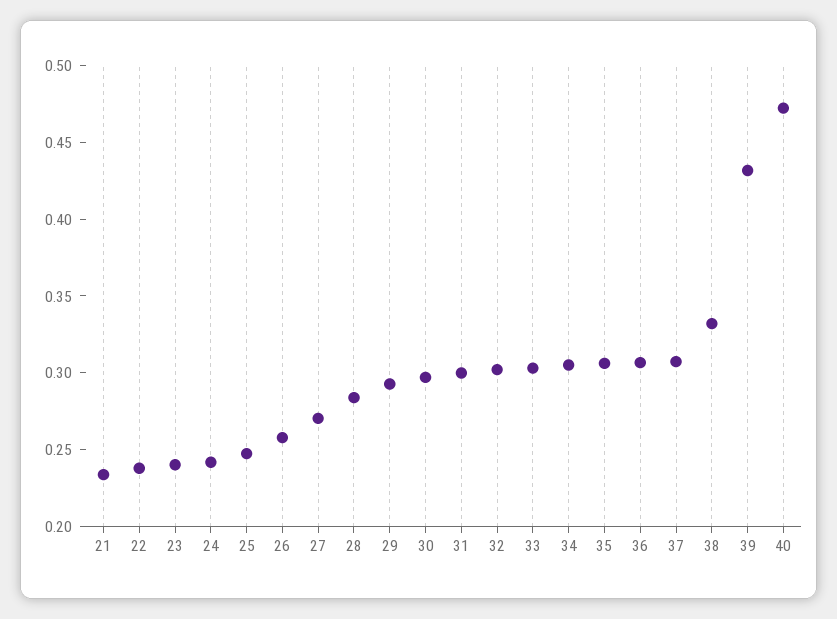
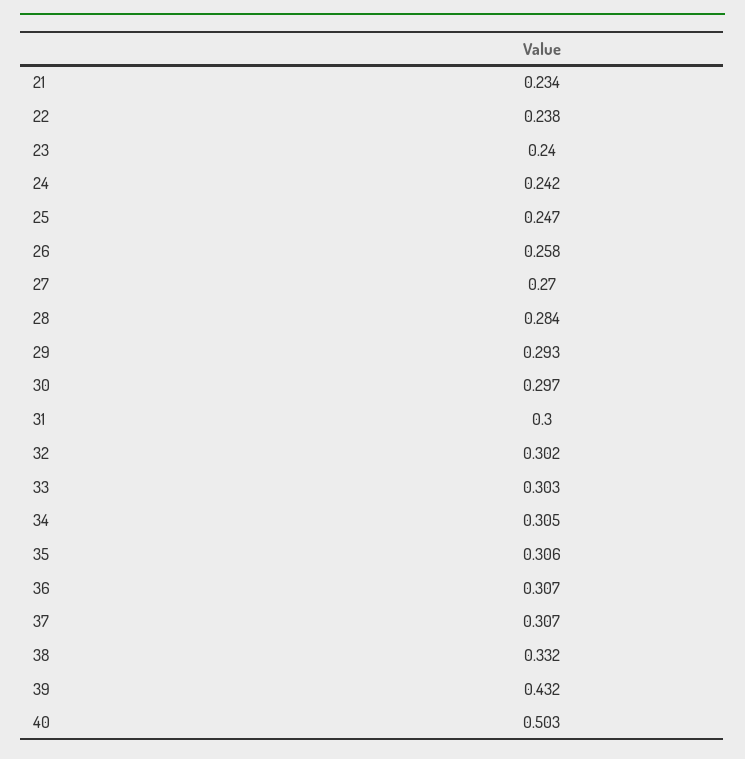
  {
    "21": 0.234,
    "22": 0.238,
    "23": 0.24,
    "24": 0.242,
    "25": 0.247,
    "26": 0.258,
    "27": 0.27,
    "28": 0.284,
    "29": 0.293,
    "30": 0.297,
    "31": 0.3,
    "32": 0.302,
    "33": 0.303,
    "34": 0.305,
    "35": 0.306,
    "36": 0.307,
    "37": 0.307,
    "38": 0.332,
    "39": 0.432,
-   "40": 0.47
+   "40": 0.503
  }

